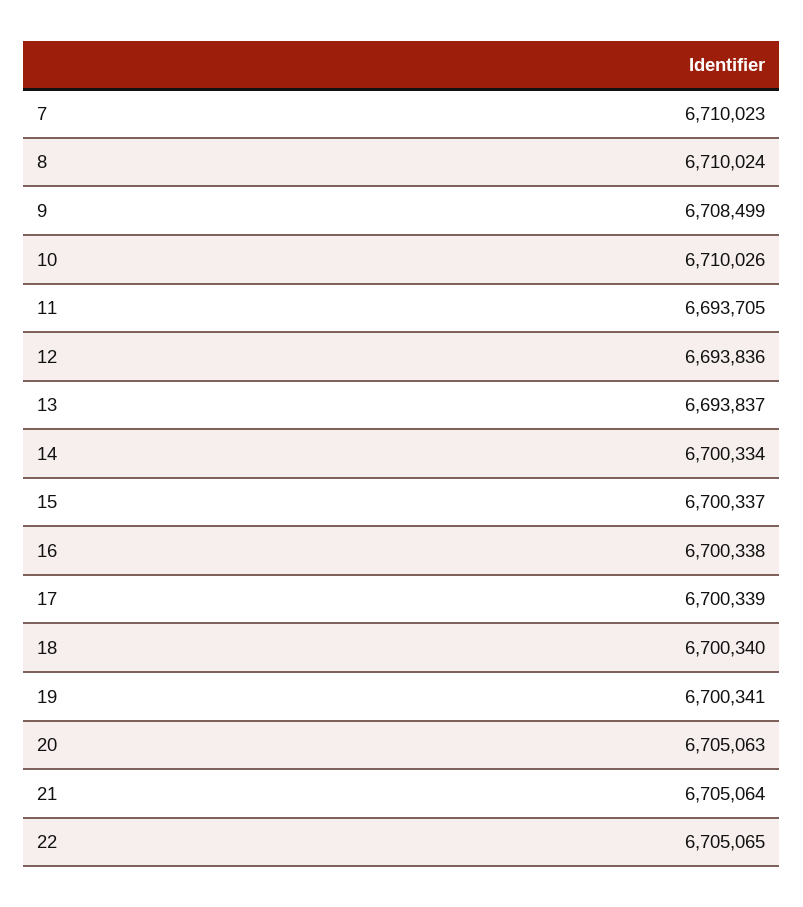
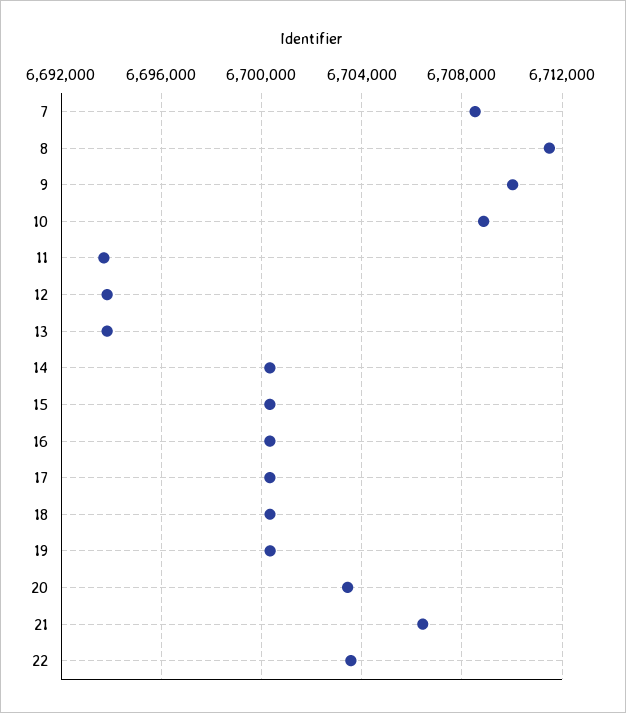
  {
-   "7": 6710023,
+   "7": 6708500,
-   "8": 6710024,
+   "8": 6711500,
-   "9": 6708499,
+   "9": 6710000,
-   "10": 6710026,
+   "10": 6709000,
    "11": 6693705,
    "12": 6693836,
    "13": 6693837,
    "14": 6700334,
    "15": 6700337,
    "16": 6700338,
    "17": 6700339,
    "18": 6700340,
    "19": 6700341,
-   "20": 6705063,
+   "20": 6703500,
-   "21": 6705064,
+   "21": 6706500,
-   "22": 6705065
+   "22": 6703500
  }

